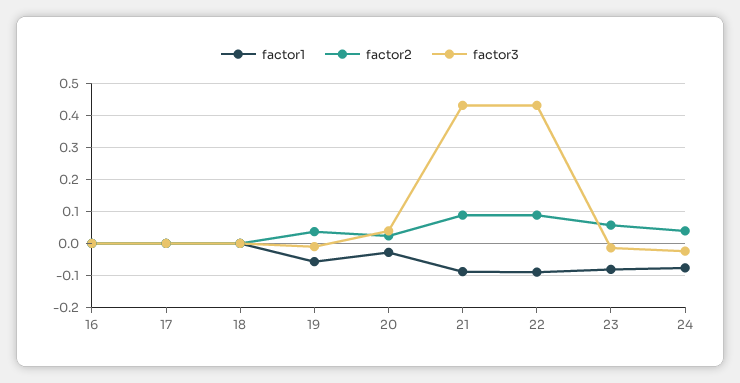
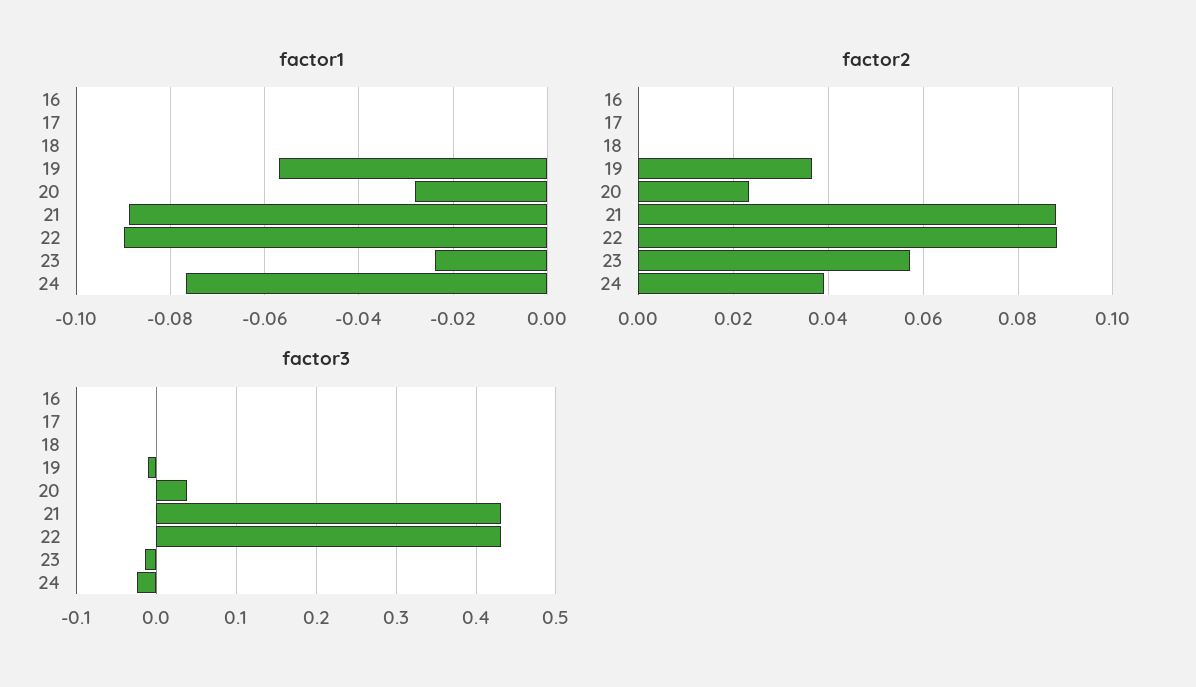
  {
    "factor1": {
      "16": 0,
      "17": 0,
      "18": 0,
      "19": -0.058,
      "20": -0.028,
      "21": -0.088,
      "22": -0.09,
-     "23": -0.08,
+     "23": -0.024,
      "24": -0.076
    },
    "factor2": {
      "16": 0,
      "17": 0,
      "18": 0,
      "19": 0.036,
      "20": 0.024,
      "21": 0.088,
      "22": 0.088,
      "23": 0.058,
      "24": 0.04
    },
    "factor3": {
      "16": 0,
      "17": 0,
      "18": 0,
      "19": -0.01,
      "20": 0.04,
      "21": 0.43,
      "22": 0.43,
      "23": -0.01,
      "24": -0.02
    }
  }

